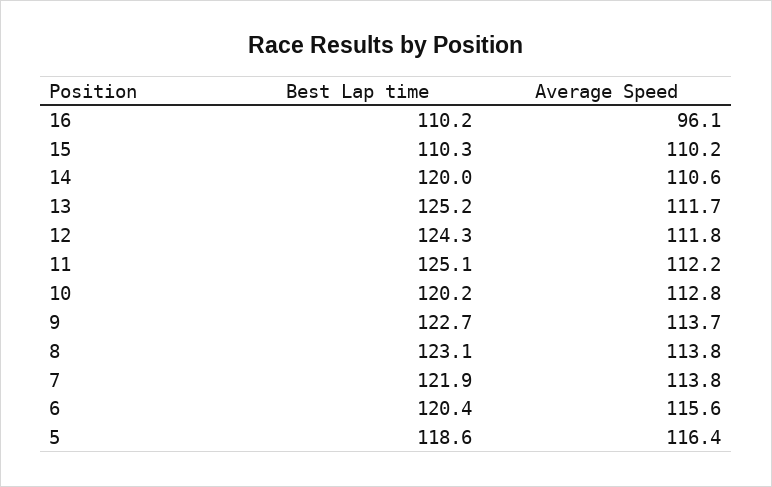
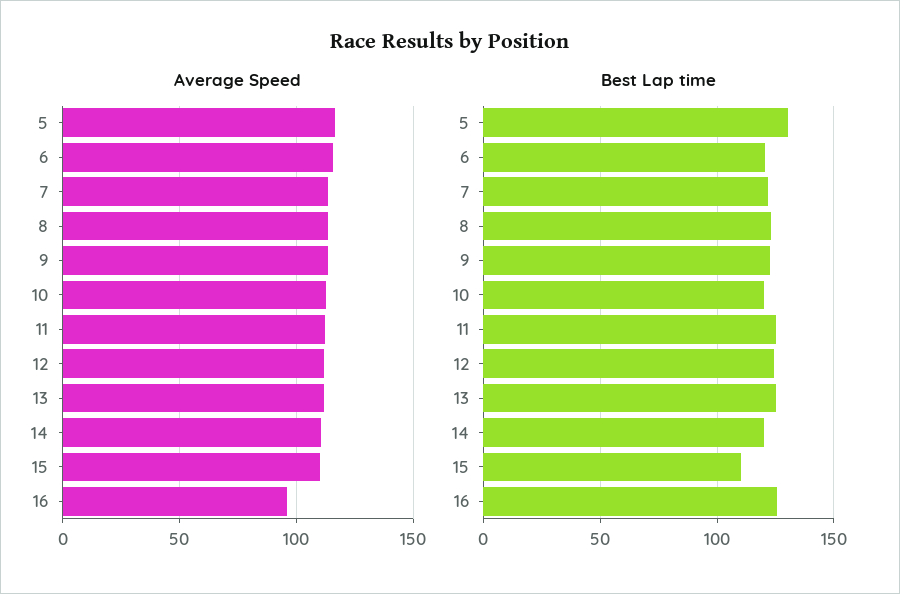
  {
    "Best Lap time": {
-     "16": 110.2,
+     "16": 125,
      "15": 110.3,
      "14": 120,
      "13": 125.2,
      "12": 124.3,
      "11": 125.1,
      "10": 120.2,
      "9": 122.7,
      "8": 123.1,
      "7": 121.9,
      "6": 120.4,
-     "5": 118.6
+     "5": 130
    },
    "Average Speed": {
      "16": 96.1,
      "15": 110.2,
      "14": 110.6,
      "13": 111.7,
      "12": 111.8,
      "11": 112.2,
      "10": 112.8,
      "9": 113.7,
      "8": 113.8,
      "7": 113.8,
      "6": 115.6,
      "5": 116.4
    }
  }

